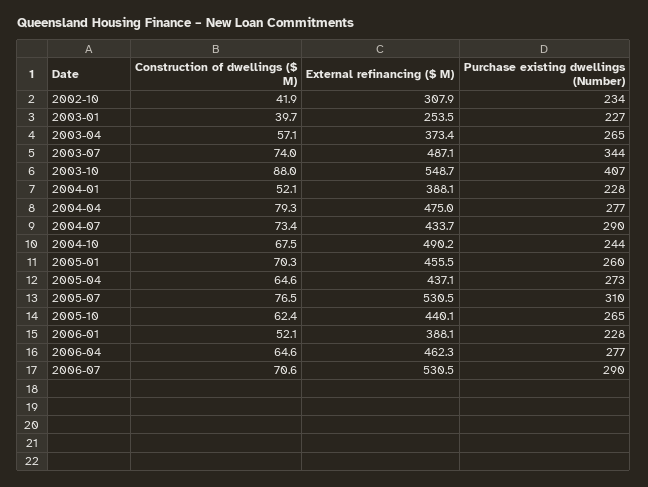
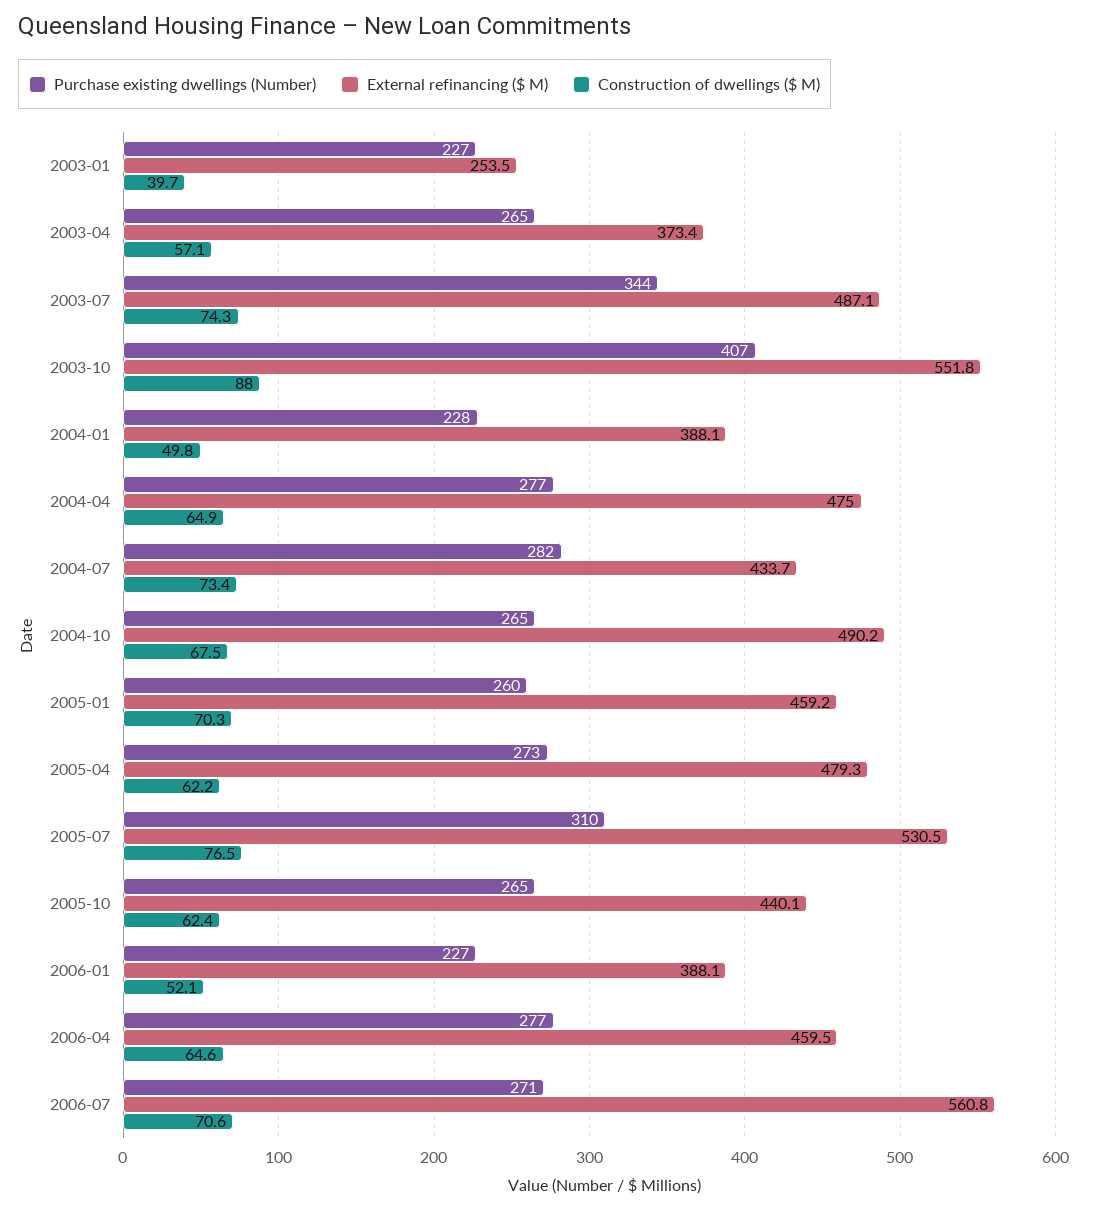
  {
    "Construction of dwellings ($ M)": {
-     "2002-10": 41.9,
      "2003-01": 39.7,
      "2003-04": 57.1,
-     "2003-07": 74,
+     "2003-07": 74.3,
      "2003-10": 88,
-     "2004-01": 52.1,
+     "2004-01": 49.8,
-     "2004-04": 79.3,
+     "2004-04": 64.9,
      "2004-07": 73.4,
      "2004-10": 67.5,
      "2005-01": 70.3,
-     "2005-04": 64.6,
+     "2005-04": 62.2,
      "2005-07": 76.5,
      "2005-10": 62.4,
      "2006-01": 52.1,
      "2006-04": 64.6,
      "2006-07": 70.6
    },
    "External refinancing ($ M)": {
-     "2002-10": 307.9,
      "2003-01": 253.5,
      "2003-04": 373.4,
      "2003-07": 487.1,
-     "2003-10": 548.7,
+     "2003-10": 551.8,
      "2004-01": 388.1,
      "2004-04": 475,
      "2004-07": 433.7,
      "2004-10": 490.2,
-     "2005-01": 455.5,
+     "2005-01": 459.2,
-     "2005-04": 437.1,
+     "2005-04": 479.3,
      "2005-07": 530.5,
      "2005-10": 440.1,
      "2006-01": 388.1,
-     "2006-04": 462.3,
+     "2006-04": 459.5,
-     "2006-07": 530.5
+     "2006-07": 560.8
    },
    "Purchase existing dwellings (Number)": {
-     "2002-10": 234,
      "2003-01": 227,
      "2003-04": 265,
      "2003-07": 344,
      "2003-10": 407,
      "2004-01": 228,
      "2004-04": 277,
-     "2004-07": 290,
+     "2004-07": 282,
-     "2004-10": 244,
+     "2004-10": 265,
      "2005-01": 260,
      "2005-04": 273,
      "2005-07": 310,
      "2005-10": 265,
-     "2006-01": 228,
+     "2006-01": 227,
      "2006-04": 277,
-     "2006-07": 290
+     "2006-07": 271
    }
  }

